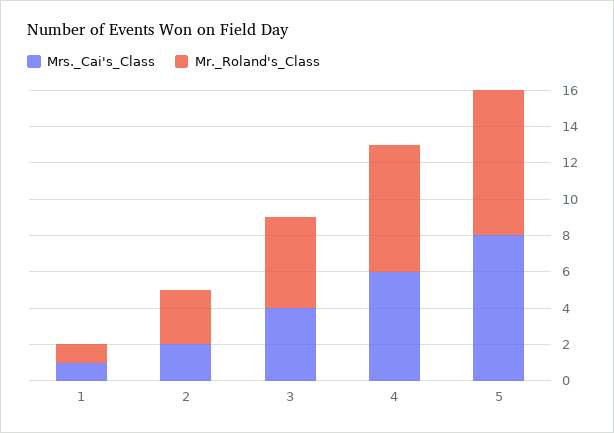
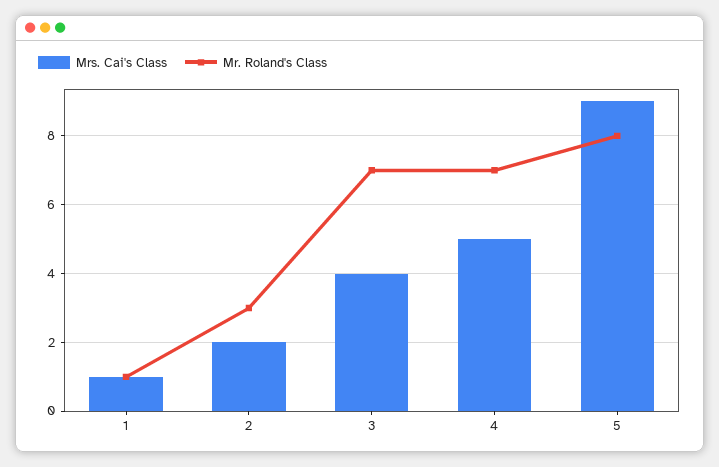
  {
    "Mrs._Cai's_Class": {
      "1": 1,
      "2": 2,
      "3": 4,
-     "4": 6,
+     "4": 5,
-     "5": 8
+     "5": 9
    },
    "Mr._Roland's_Class": {
      "1": 1,
      "2": 3,
-     "3": 5,
+     "3": 7,
      "4": 7,
      "5": 8
    }
  }

